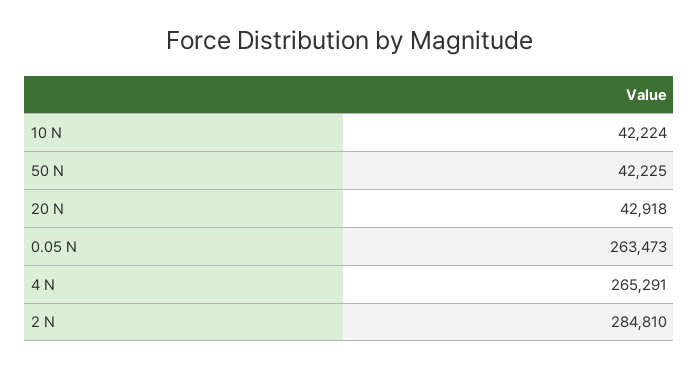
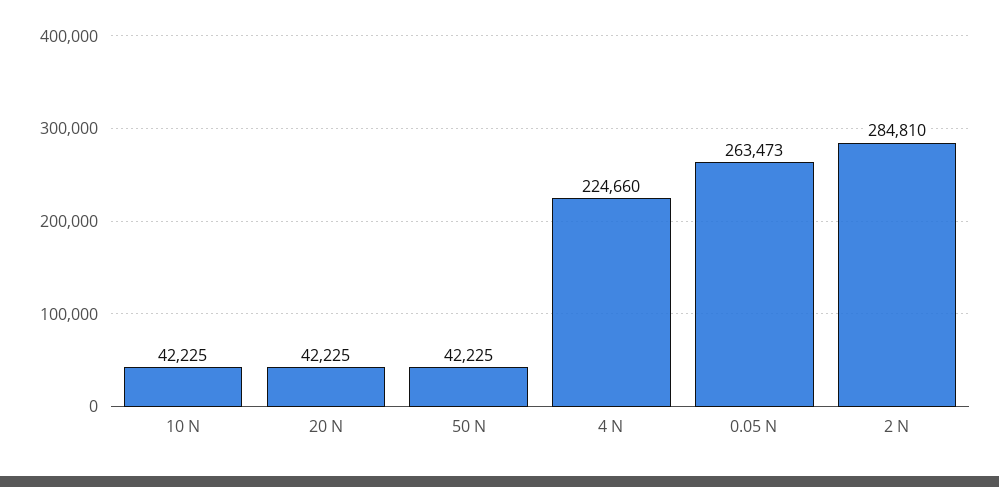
  {
-   "10 N": 42224,
+   "10 N": 42225,
    "50 N": 42225,
-   "20 N": 42918,
+   "20 N": 42225,
    "0.05 N": 263473,
-   "4 N": 265291,
+   "4 N": 224660,
    "2 N": 284810
  }

